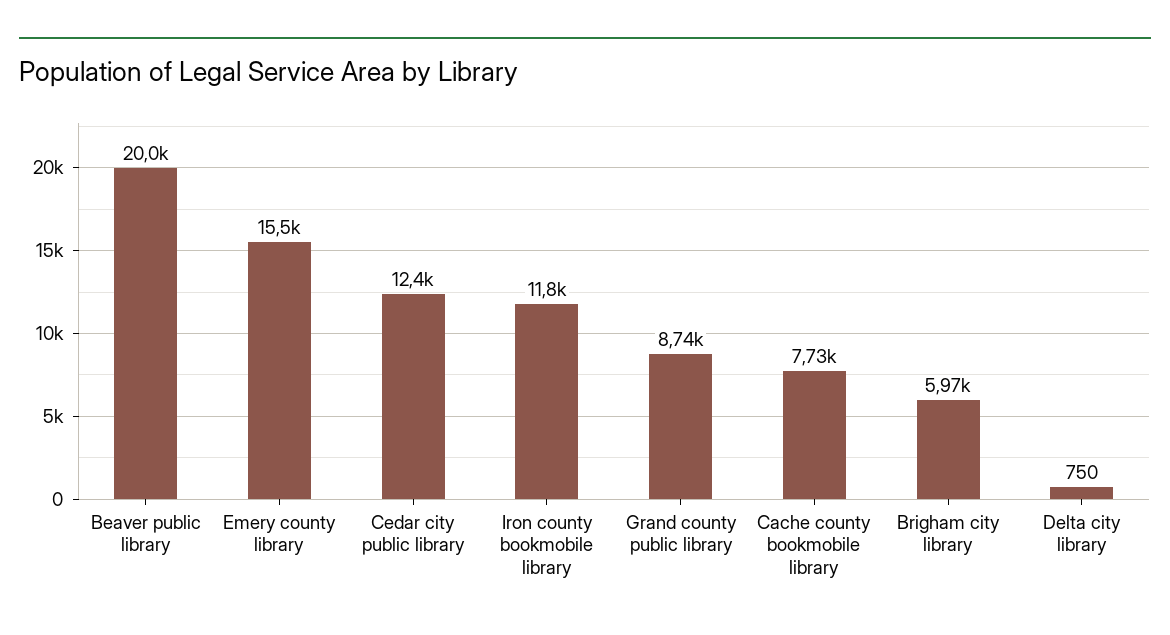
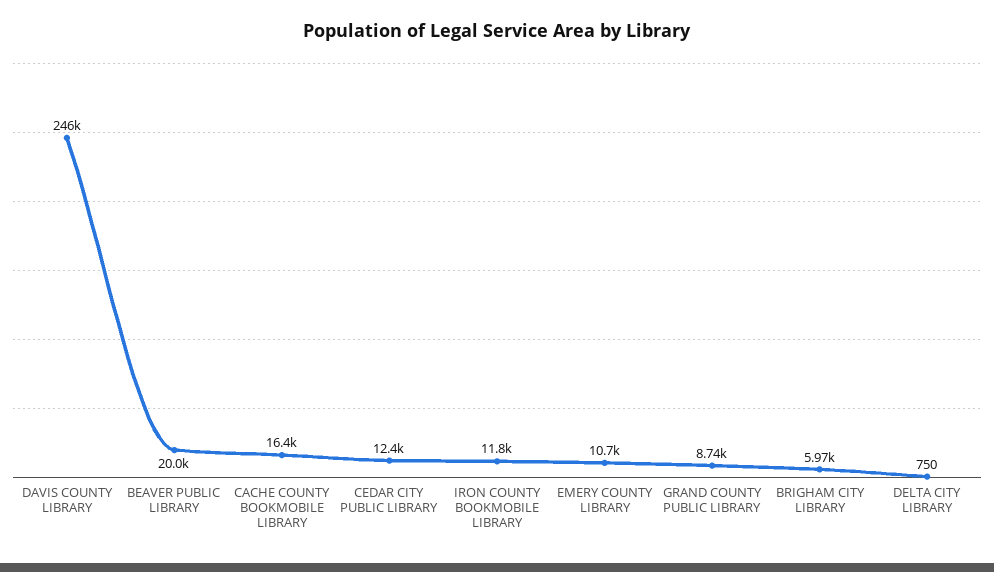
  {
    "Beaver public library": 20000,
-   "Emery county library": 15500,
+   "Emery county library": 10700,
    "Cedar city public library": 12400,
    "Iron county bookmobile library": 11800,
    "Grand county public library": 8740,
-   "Cache county bookmobile library": 7730,
+   "Cache county bookmobile library": 16400,
    "Brigham city library": 5970,
-   "Delta city library": 750
+   "Delta city library": 750,
+   "DAVIS COUNTY LIBRARY": 246000
  }

